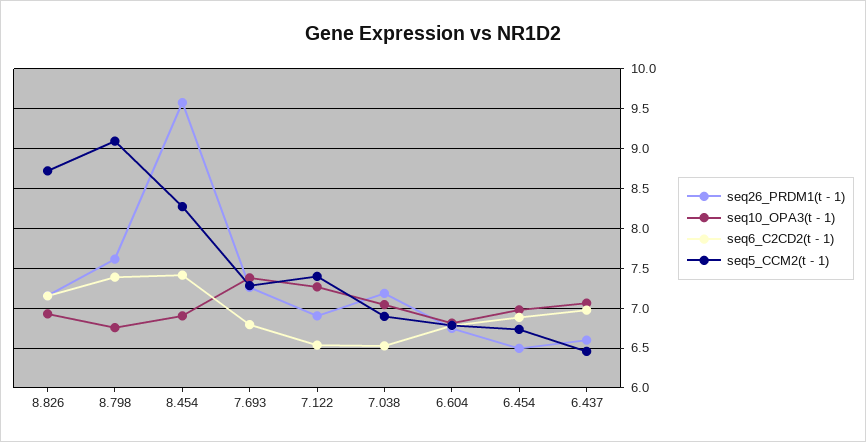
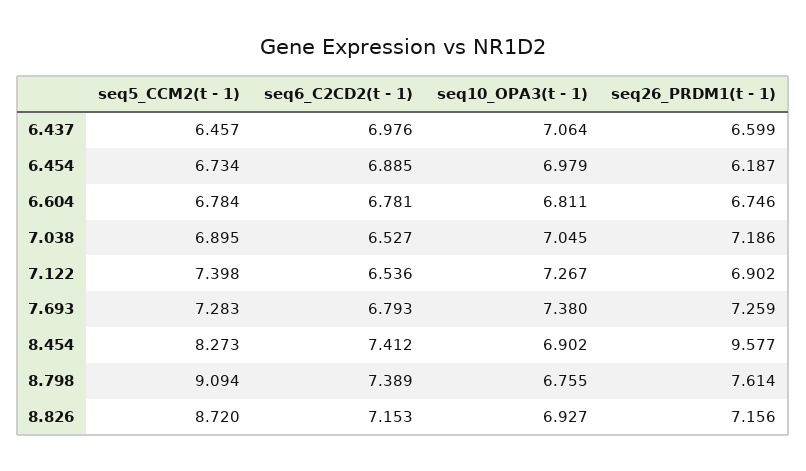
  {
    "seq26_PRDM1(t - 1)": {
      "8.826": 7.156,
      "8.798": 7.614,
      "8.454": 9.577,
      "7.693": 7.259,
      "7.122": 6.902,
      "7.038": 7.186,
      "6.604": 6.746,
-     "6.454": 6.5,
+     "6.454": 6.187,
      "6.437": 6.599
    },
    "seq10_OPA3(t - 1)": {
      "8.826": 6.927,
      "8.798": 6.755,
      "8.454": 6.902,
      "7.693": 7.38,
      "7.122": 7.267,
      "7.038": 7.045,
      "6.604": 6.811,
      "6.454": 6.979,
      "6.437": 7.064
    },
    "seq6_C2CD2(t - 1)": {
      "8.826": 7.153,
      "8.798": 7.389,
      "8.454": 7.412,
      "7.693": 6.793,
      "7.122": 6.536,
      "7.038": 6.527,
      "6.604": 6.781,
      "6.454": 6.885,
      "6.437": 6.976
    },
    "seq5_CCM2(t - 1)": {
      "8.826": 8.72,
      "8.798": 9.094,
      "8.454": 8.273,
      "7.693": 7.283,
      "7.122": 7.398,
      "7.038": 6.895,
      "6.604": 6.784,
      "6.454": 6.734,
      "6.437": 6.457
    }
  }

